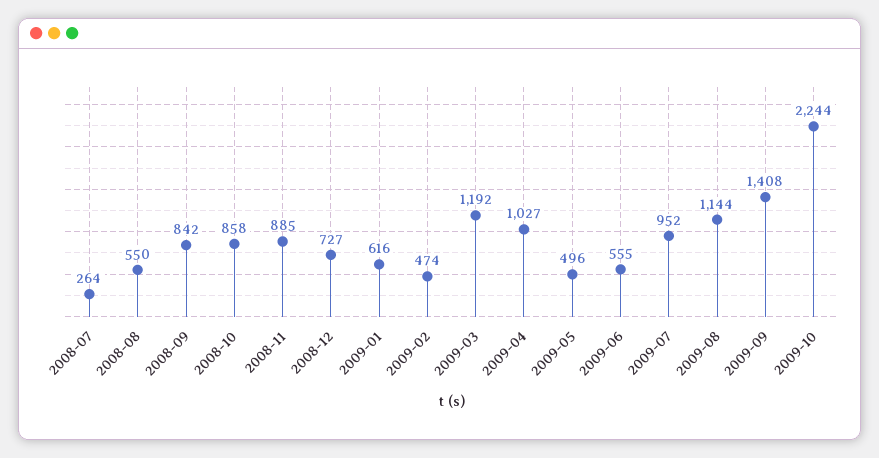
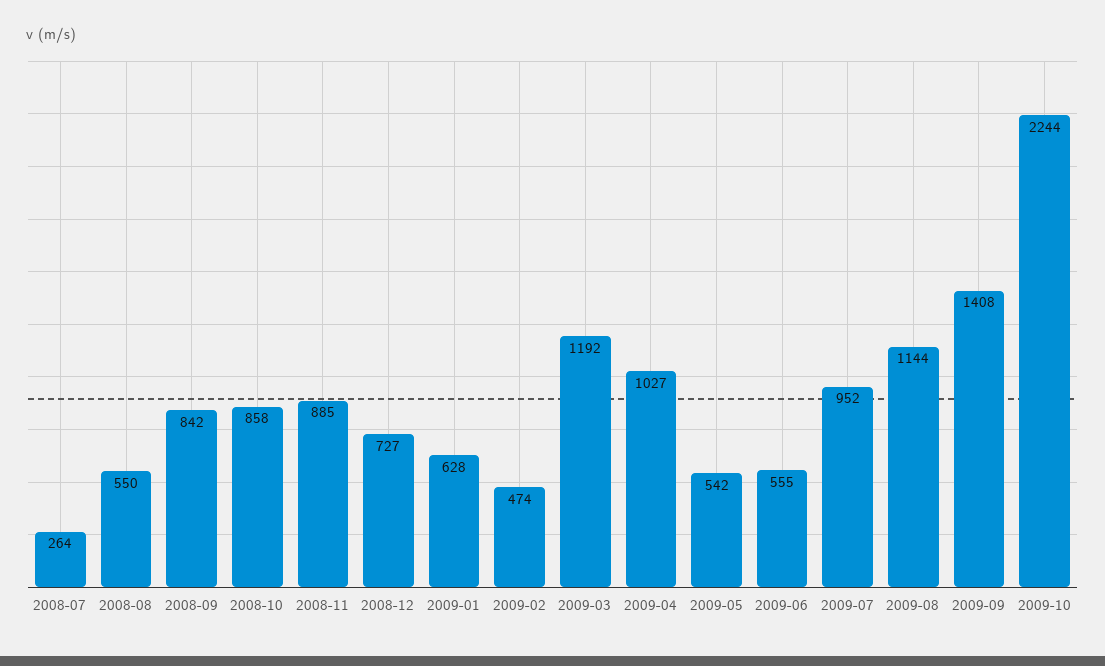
  {
    "2008-07": 264,
    "2008-08": 550,
    "2008-09": 842,
    "2008-10": 858,
    "2008-11": 885,
    "2008-12": 727,
-   "2009-01": 616,
+   "2009-01": 628,
    "2009-02": 474,
    "2009-03": 1192,
    "2009-04": 1027,
-   "2009-05": 496,
+   "2009-05": 542,
    "2009-06": 555,
    "2009-07": 952,
    "2009-08": 1144,
    "2009-09": 1408,
    "2009-10": 2244
  }

